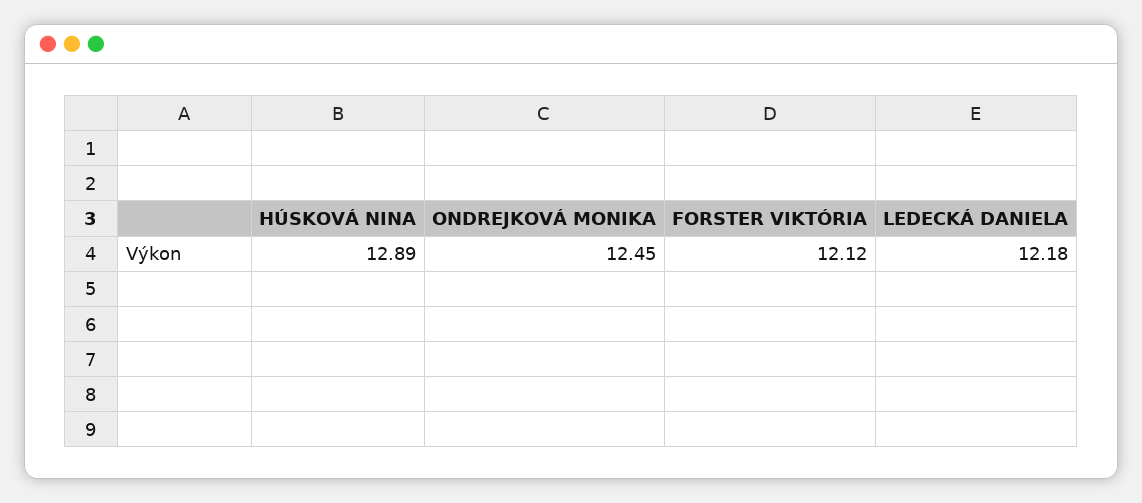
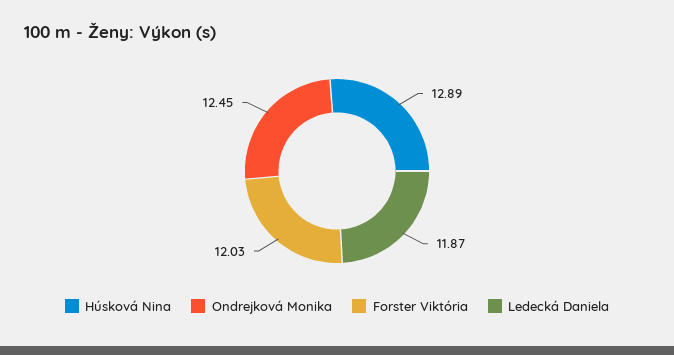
  {
    "HÚSKOVÁ NINA": 12.89,
    "ONDREJKOVÁ MONIKA": 12.45,
-   "FORSTER VIKTÓRIA": 12.12,
+   "FORSTER VIKTÓRIA": 12.03,
-   "LEDECKÁ DANIELA": 12.18
+   "LEDECKÁ DANIELA": 11.87
  }

